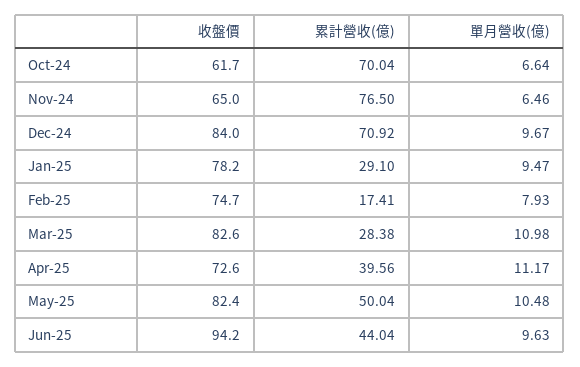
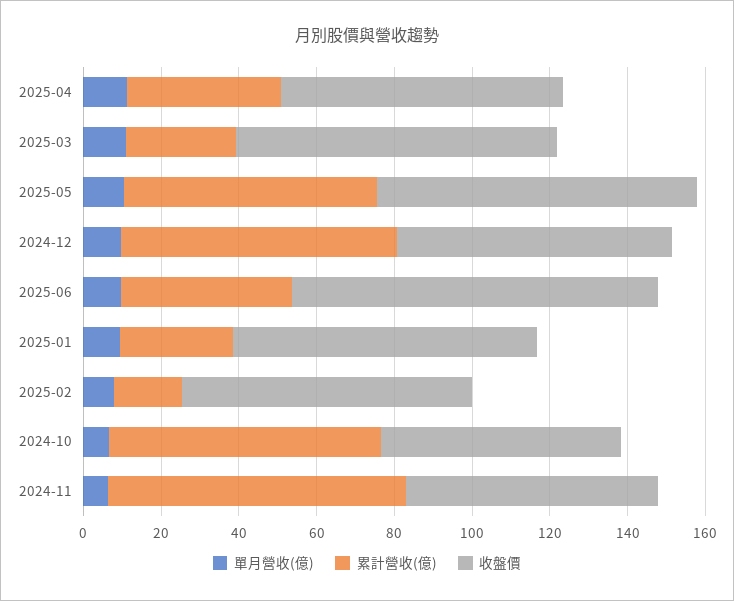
  {
    "收盤價": {
      "Oct-24": 61.7,
      "Nov-24": 65,
-     "Dec-24": 84,
+     "Dec-24": 70,
      "Jan-25": 78.2,
      "Feb-25": 74.7,
      "Mar-25": 82.6,
      "Apr-25": 72.6,
      "May-25": 82.4,
      "Jun-25": 94.2
    },
    "累計營收(億)": {
      "Oct-24": 70.04,
      "Nov-24": 76.5,
      "Dec-24": 70.92,
      "Jan-25": 29.1,
      "Feb-25": 17.41,
      "Mar-25": 28.38,
      "Apr-25": 39.56,
-     "May-25": 50.04,
+     "May-25": 65,
      "Jun-25": 44.04
    },
    "單月營收(億)": {
      "Oct-24": 6.64,
      "Nov-24": 6.46,
      "Dec-24": 9.67,
      "Jan-25": 9.47,
      "Feb-25": 7.93,
      "Mar-25": 10.98,
      "Apr-25": 11.17,
      "May-25": 10.48,
      "Jun-25": 9.63
    }
  }

